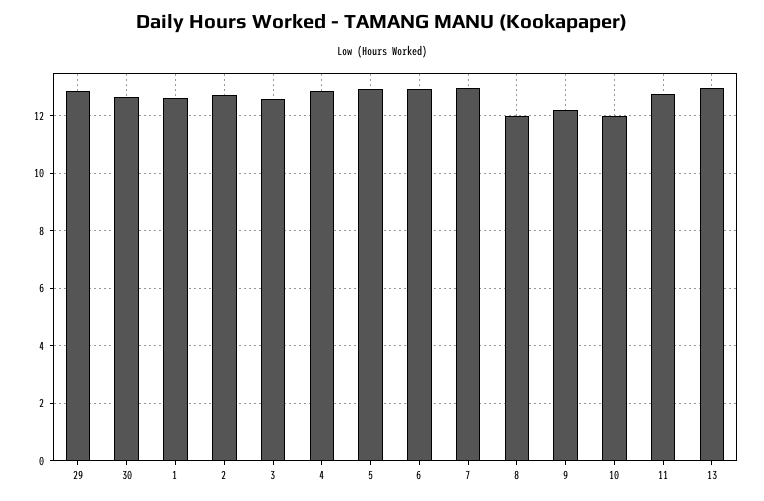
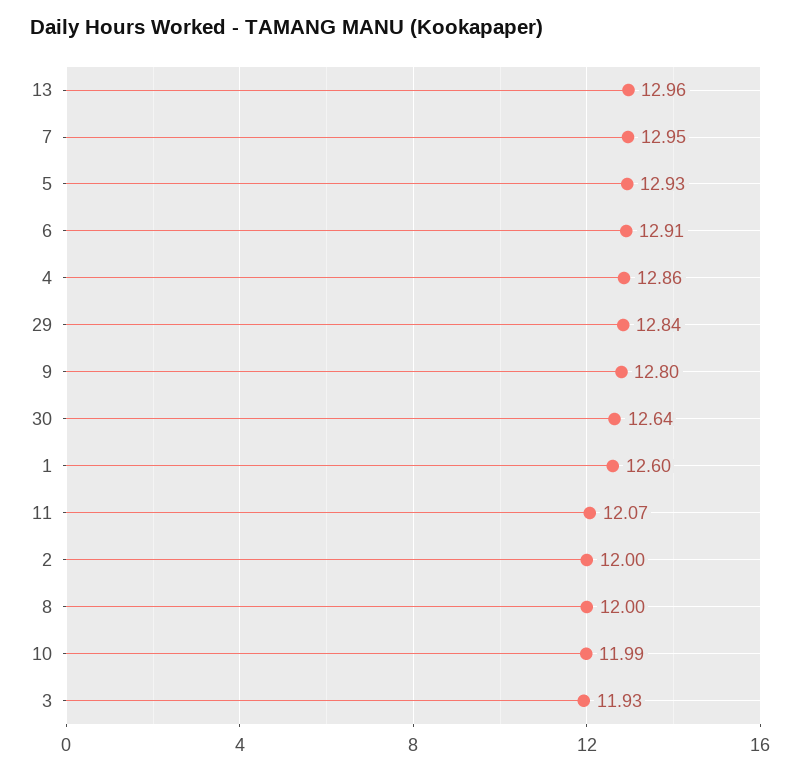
  {
    "29": 12.84,
    "30": 12.64,
    "1": 12.6,
-   "2": 12.75,
+   "2": 12,
-   "3": 12.5,
+   "3": 11.93,
    "4": 12.86,
    "5": 12.93,
    "6": 12.91,
    "7": 12.95,
    "8": 12,
-   "9": 12.25,
+   "9": 12.8,
    "10": 11.99,
-   "11": 12.75,
+   "11": 12.07,
    "13": 12.96
  }

